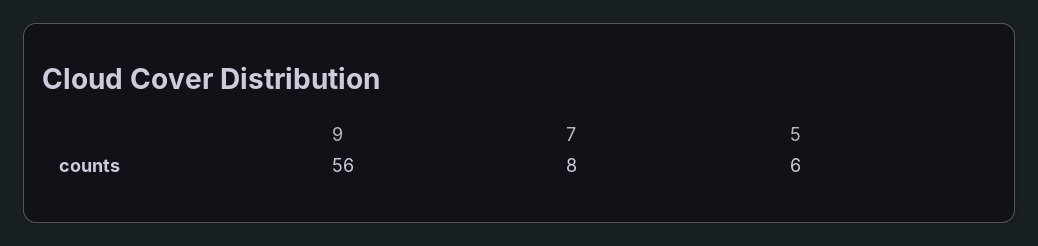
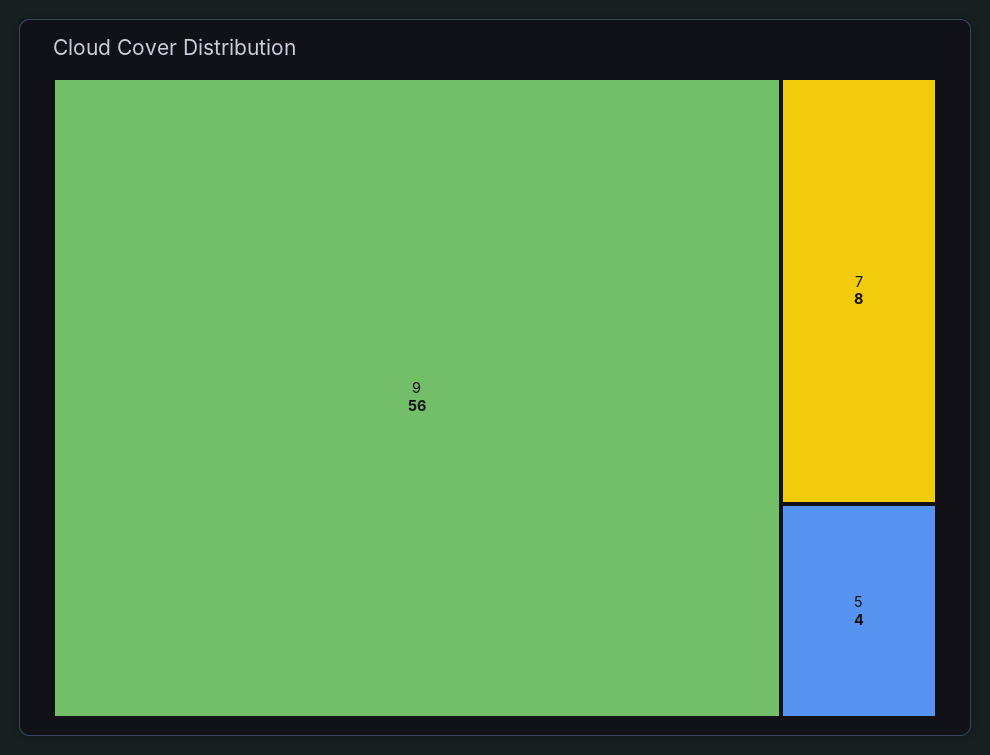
  {
    "9": 56,
    "7": 8,
-   "5": 6
+   "5": 4
  }

